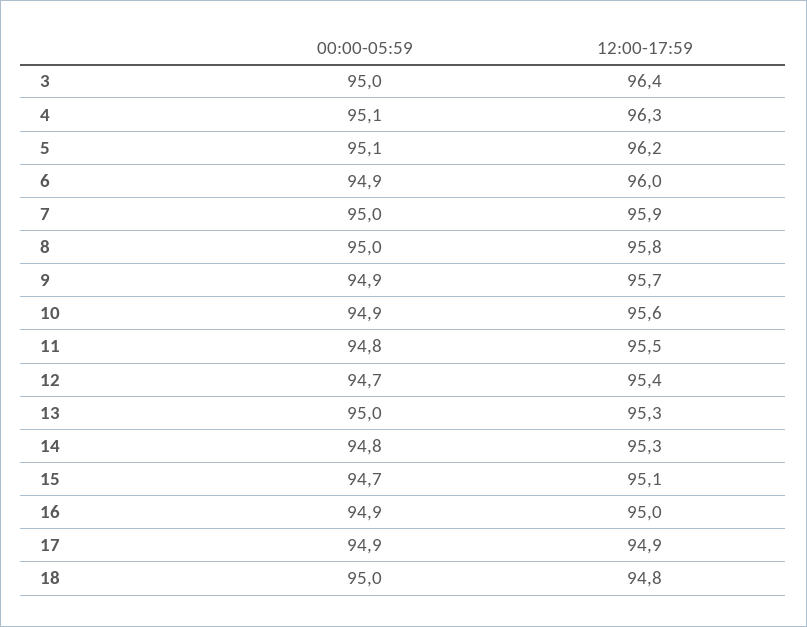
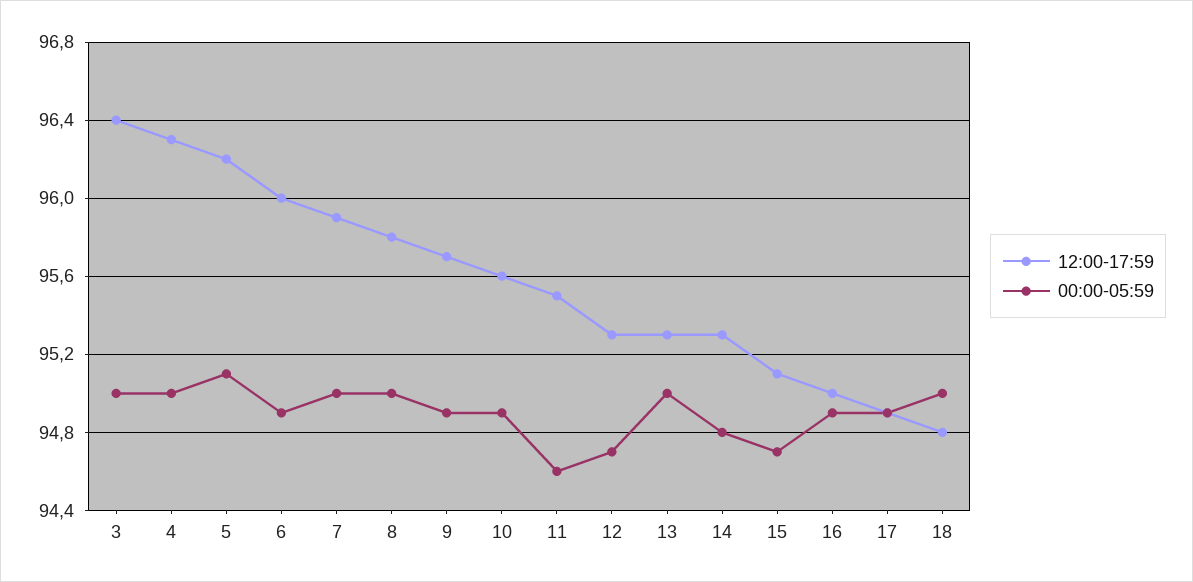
  {
    "00:00-05:59": {
      "3": 95,
-     "4": 95.1,
+     "4": 95,
      "5": 95.1,
      "6": 94.9,
      "7": 95,
      "8": 95,
      "9": 94.9,
      "10": 94.9,
-     "11": 94.8,
+     "11": 94.6,
      "12": 94.7,
      "13": 95,
      "14": 94.8,
      "15": 94.7,
      "16": 94.9,
      "17": 94.9,
      "18": 95
    },
    "12:00-17:59": {
      "3": 96.4,
      "4": 96.3,
      "5": 96.2,
      "6": 96,
      "7": 95.9,
      "8": 95.8,
      "9": 95.7,
      "10": 95.6,
      "11": 95.5,
-     "12": 95.4,
+     "12": 95.3,
      "13": 95.3,
      "14": 95.3,
      "15": 95.1,
      "16": 95,
      "17": 94.9,
      "18": 94.8
    }
  }

